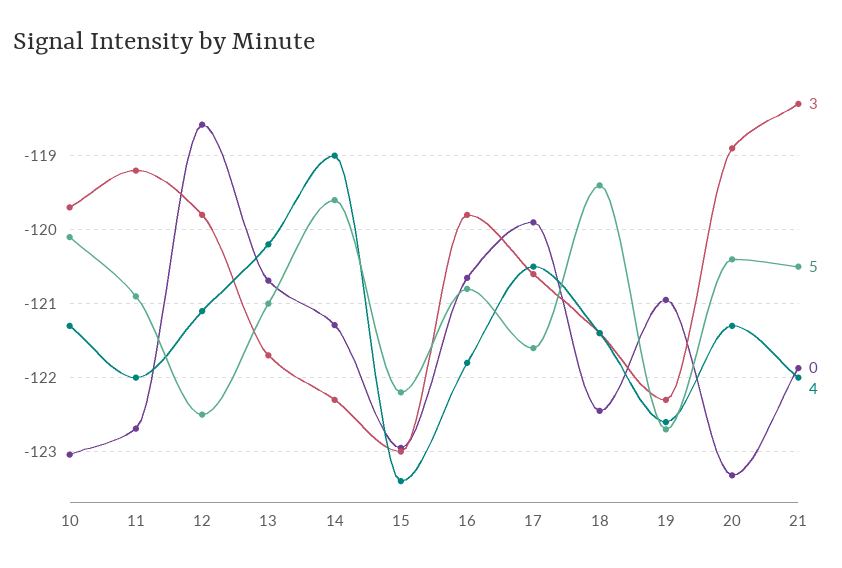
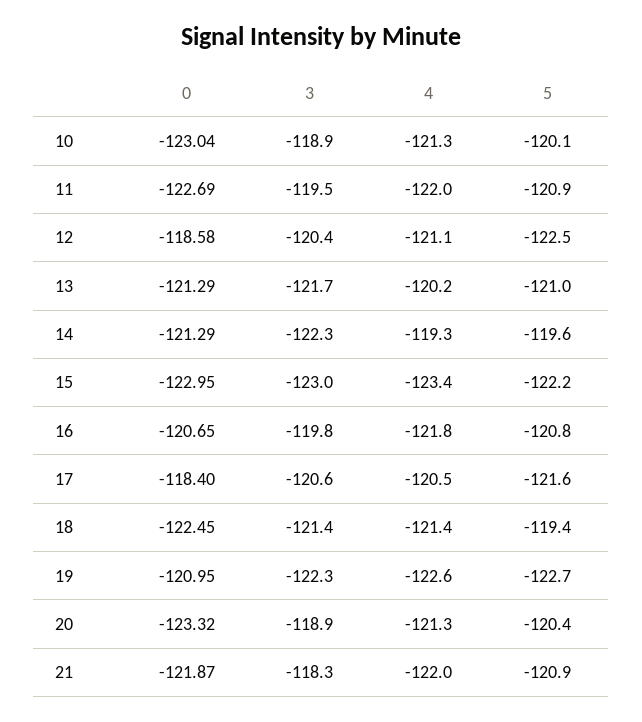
  {
    "3": {
-     "10": -119.7,
+     "10": -118.9,
-     "11": -119.2,
+     "11": -119.5,
-     "12": -119.8,
+     "12": -120.4,
      "13": -121.7,
      "14": -122.3,
      "15": -123,
      "16": -119.8,
      "17": -120.6,
      "18": -121.4,
      "19": -122.3,
      "20": -118.9,
      "21": -118.3
    },
    "5": {
      "10": -120.1,
      "11": -120.9,
      "12": -122.5,
      "13": -121,
      "14": -119.6,
      "15": -122.2,
      "16": -120.8,
      "17": -121.6,
      "18": -119.4,
      "19": -122.7,
      "20": -120.4,
-     "21": -120.5
+     "21": -120.9
    },
    "0": {
      "10": -123.04,
      "11": -122.69,
      "12": -118.58,
-     "13": -120.7,
+     "13": -121.29,
      "14": -121.29,
      "15": -122.95,
      "16": -120.65,
-     "17": -119.9,
+     "17": -118.4,
      "18": -122.45,
      "19": -120.95,
      "20": -123.32,
      "21": -121.87
    },
    "4": {
      "10": -121.3,
      "11": -122,
      "12": -121.1,
      "13": -120.2,
-     "14": -119,
+     "14": -119.3,
      "15": -123.4,
      "16": -121.8,
      "17": -120.5,
      "18": -121.4,
      "19": -122.6,
      "20": -121.3,
      "21": -122
    }
  }

